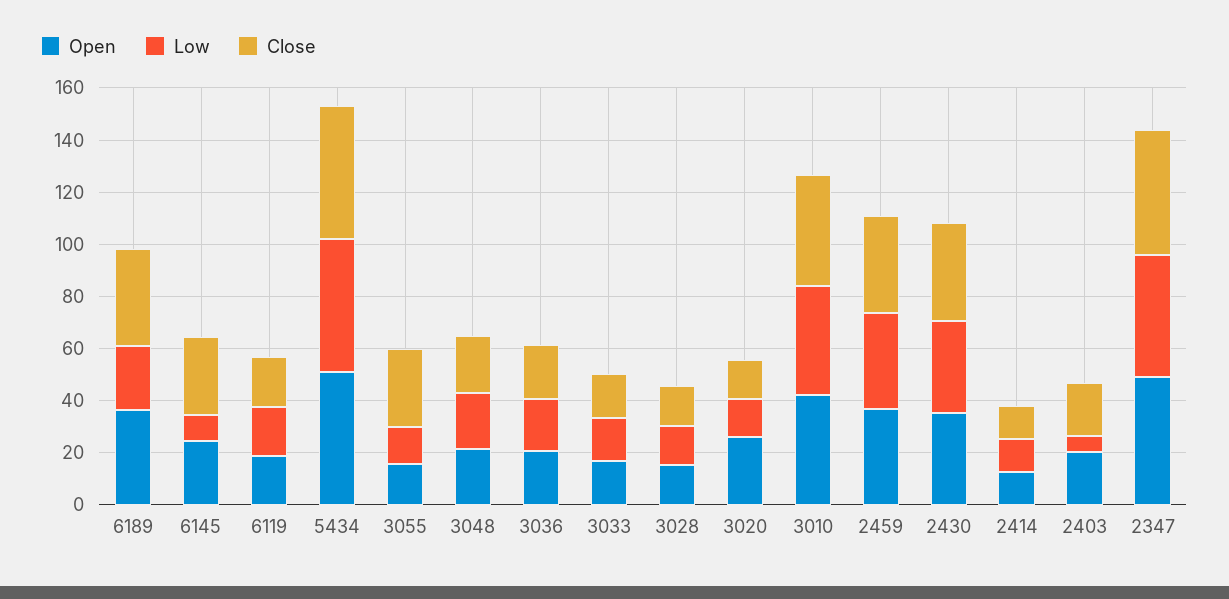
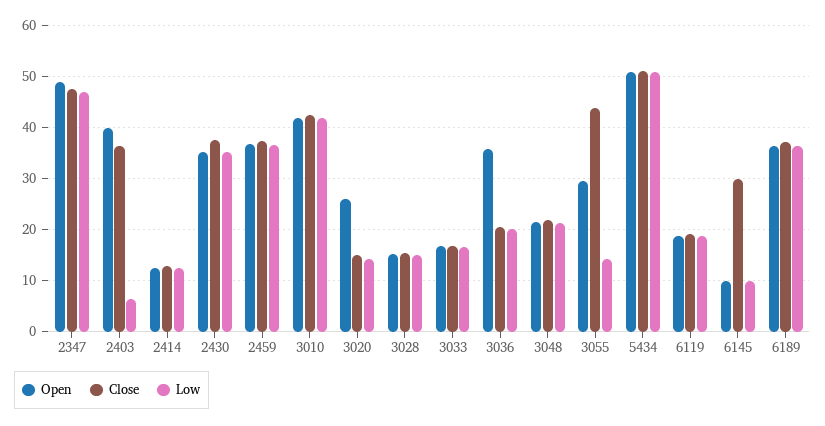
  {
    "Open": {
      "6189": 36,
-     "6145": 25,
+     "6145": 10,
      "6119": 18,
      "5434": 52,
-     "3055": 15,
+     "3055": 30,
      "3048": 22,
-     "3036": 20,
+     "3036": 36,
      "3033": 16,
      "3028": 16,
      "3020": 26,
      "3010": 42,
      "2459": 36,
      "2430": 36,
      "2414": 12,
-     "2403": 20,
+     "2403": 40,
      "2347": 50
    },
    "Low": {
-     "6189": 25,
+     "6189": 36,
      "6145": 10,
      "6119": 18,
      "5434": 52,
      "3055": 14,
      "3048": 22,
      "3036": 20,
      "3033": 16,
      "3028": 16,
      "3020": 14,
      "3010": 42,
      "2459": 36,
      "2430": 36,
      "2414": 12,
      "2403": 6,
      "2347": 48
    },
    "Close": {
      "6189": 38,
      "6145": 30,
      "6119": 20,
      "5434": 52,
-     "3055": 30,
+     "3055": 44,
      "3048": 22,
      "3036": 20,
      "3033": 16,
      "3028": 16,
      "3020": 16,
      "3010": 42,
      "2459": 38,
      "2430": 38,
      "2414": 12,
-     "2403": 20,
+     "2403": 36,
      "2347": 48
    }
  }

